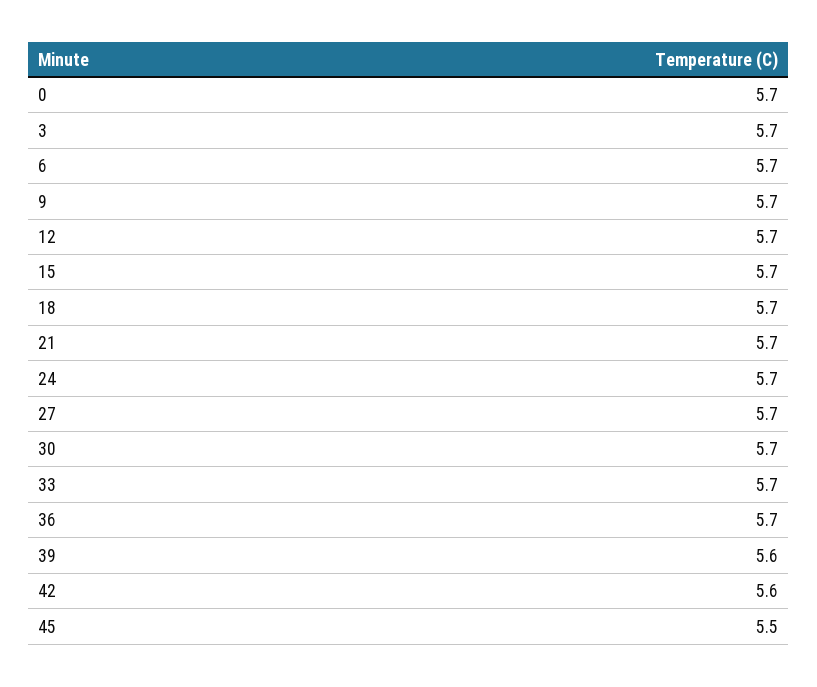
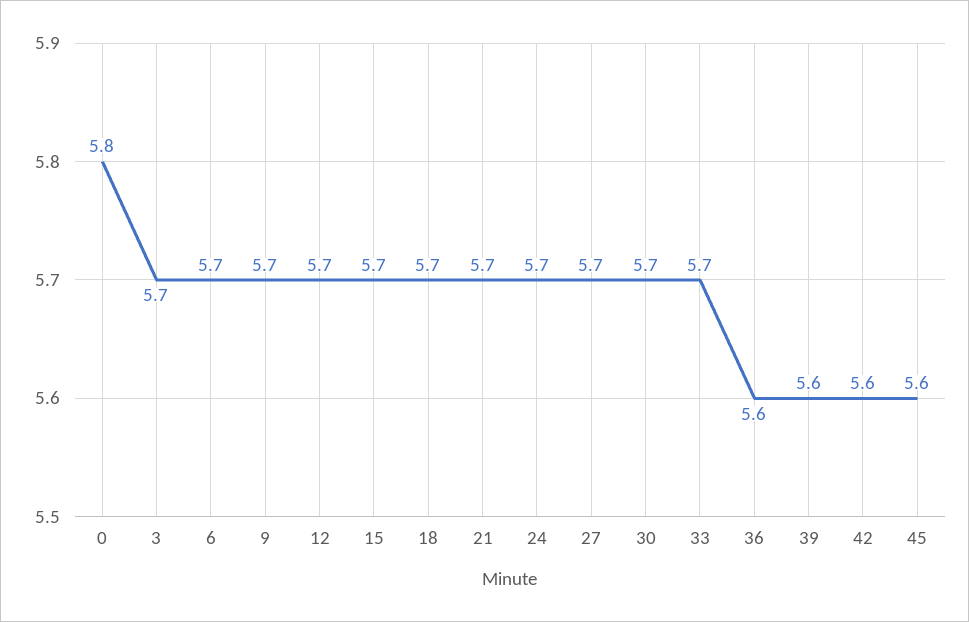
  {
-   "0": 5.7,
+   "0": 5.8,
    "3": 5.7,
    "6": 5.7,
    "9": 5.7,
    "12": 5.7,
    "15": 5.7,
    "18": 5.7,
    "21": 5.7,
    "24": 5.7,
    "27": 5.7,
    "30": 5.7,
    "33": 5.7,
-   "36": 5.7,
+   "36": 5.6,
    "39": 5.6,
    "42": 5.6,
-   "45": 5.5
+   "45": 5.6
  }

